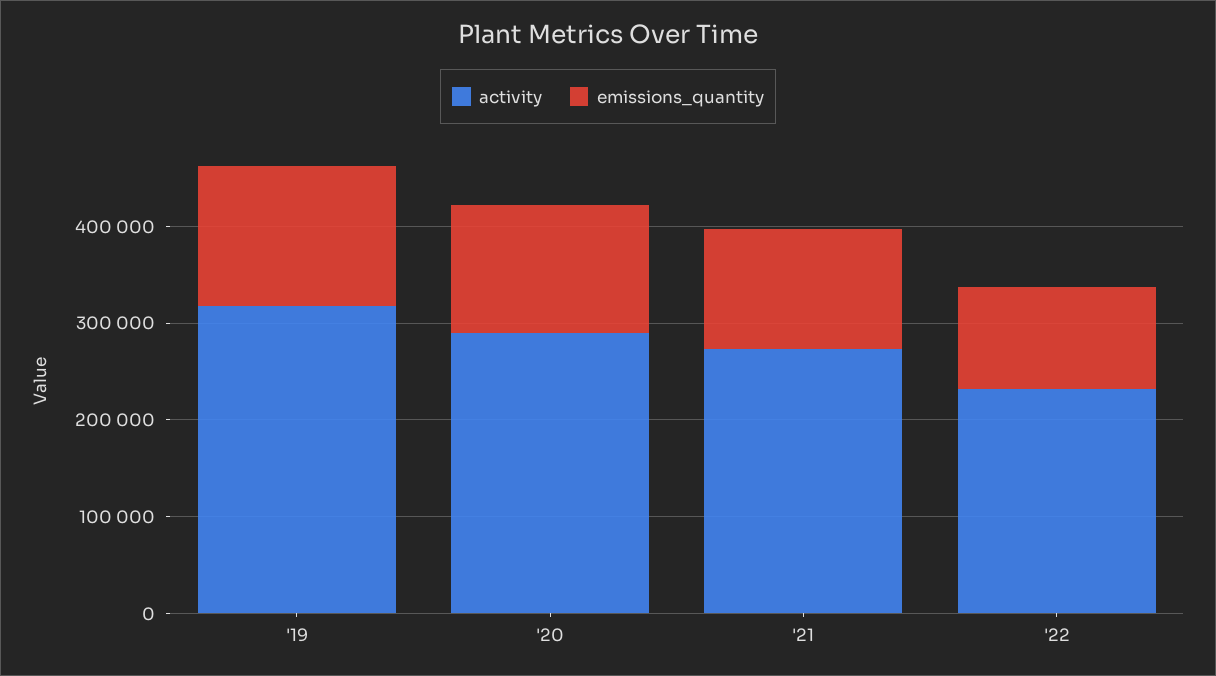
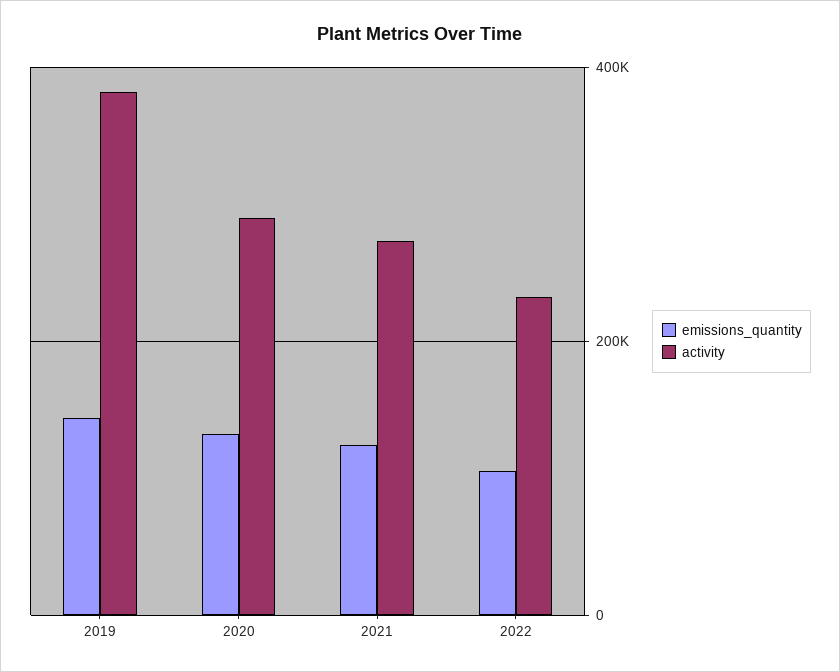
  {
    "activity": {
-     "'19": 320000,
+     "'19": 380000,
      "'20": 300000,
      "'21": 280000,
      "'22": 240000
    },
    "emissions_quantity": {
      "'19": 140000,
      "'20": 140000,
      "'21": 120000,
      "'22": 100000
    }
  }

